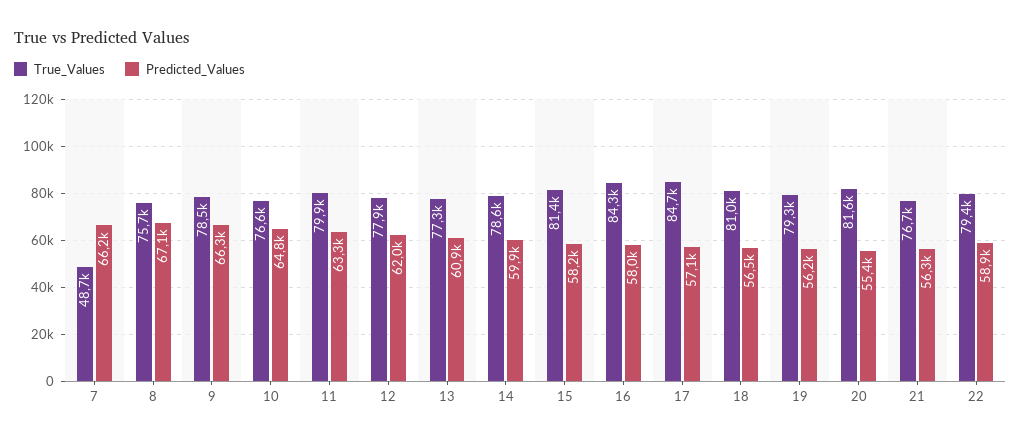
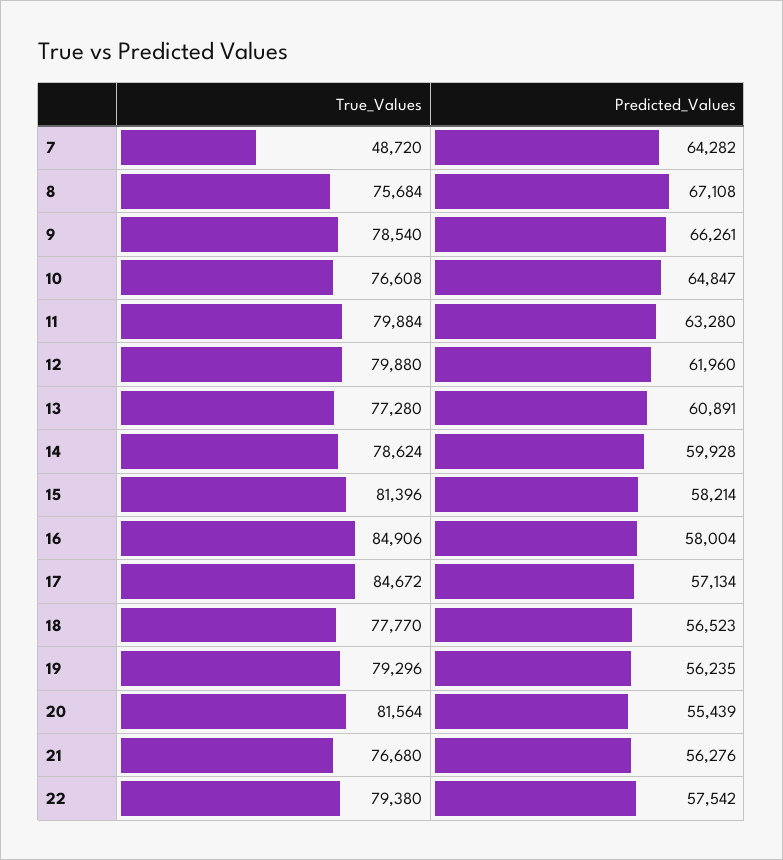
  {
    "True_Values": {
      "7": 48720,
      "8": 75684,
      "9": 78540,
      "10": 76608,
      "11": 79884,
-     "12": 77900,
+     "12": 79880,
      "13": 77280,
      "14": 78624,
      "15": 81396,
-     "16": 84300,
+     "16": 84906,
      "17": 84672,
-     "18": 81000,
+     "18": 77770,
      "19": 79296,
      "20": 81564,
      "21": 76680,
      "22": 79380
    },
    "Predicted_Values": {
-     "7": 66200,
+     "7": 64282,
      "8": 67108,
      "9": 66261,
      "10": 64847,
      "11": 63280,
      "12": 61960,
      "13": 60891,
      "14": 59928,
      "15": 58214,
      "16": 58004,
      "17": 57134,
      "18": 56523,
      "19": 56235,
      "20": 55439,
      "21": 56276,
-     "22": 58900
+     "22": 57542
    }
  }

